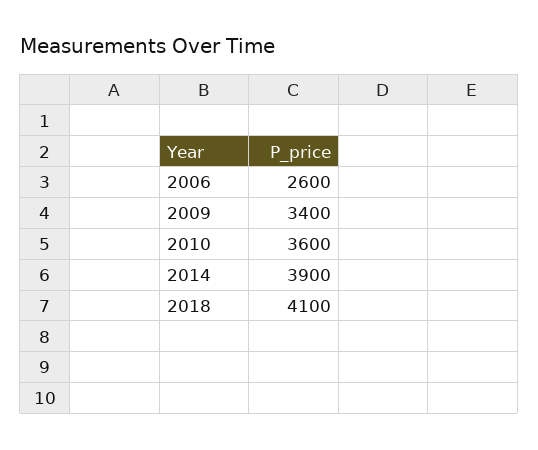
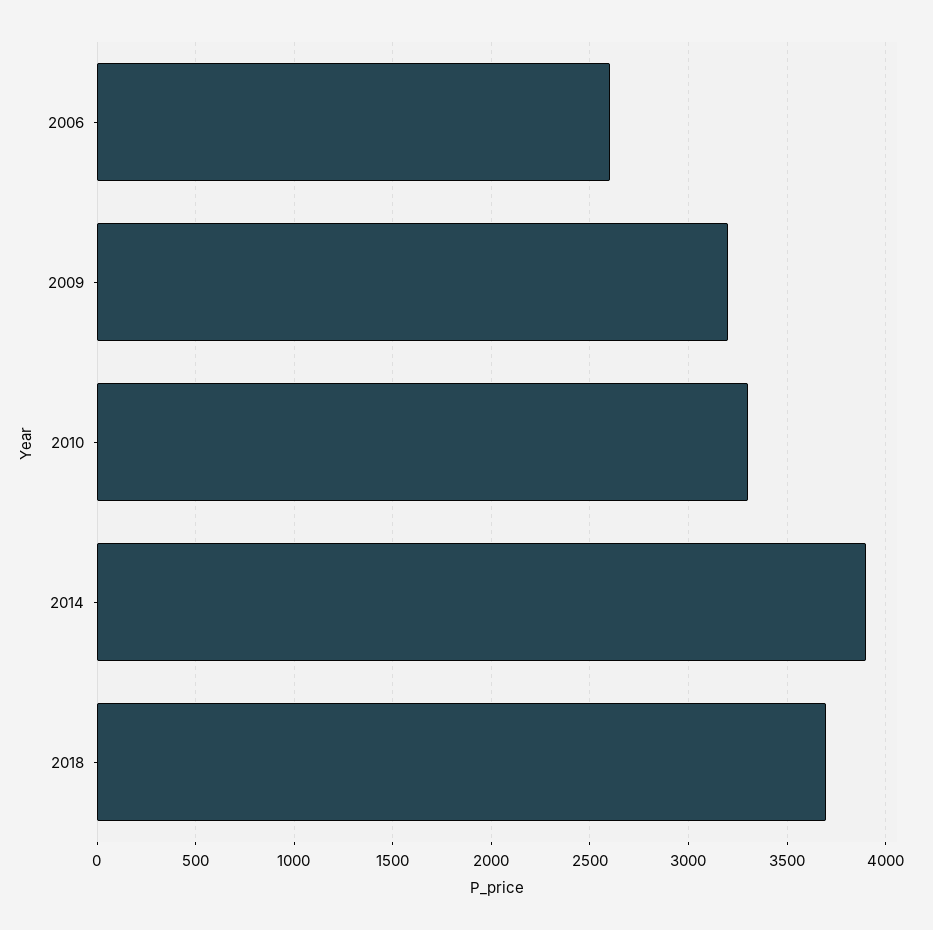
  {
    "2006": 2600,
-   "2009": 3400,
+   "2009": 3200,
-   "2010": 3600,
+   "2010": 3300,
    "2014": 3900,
-   "2018": 4100
+   "2018": 3700
  }

